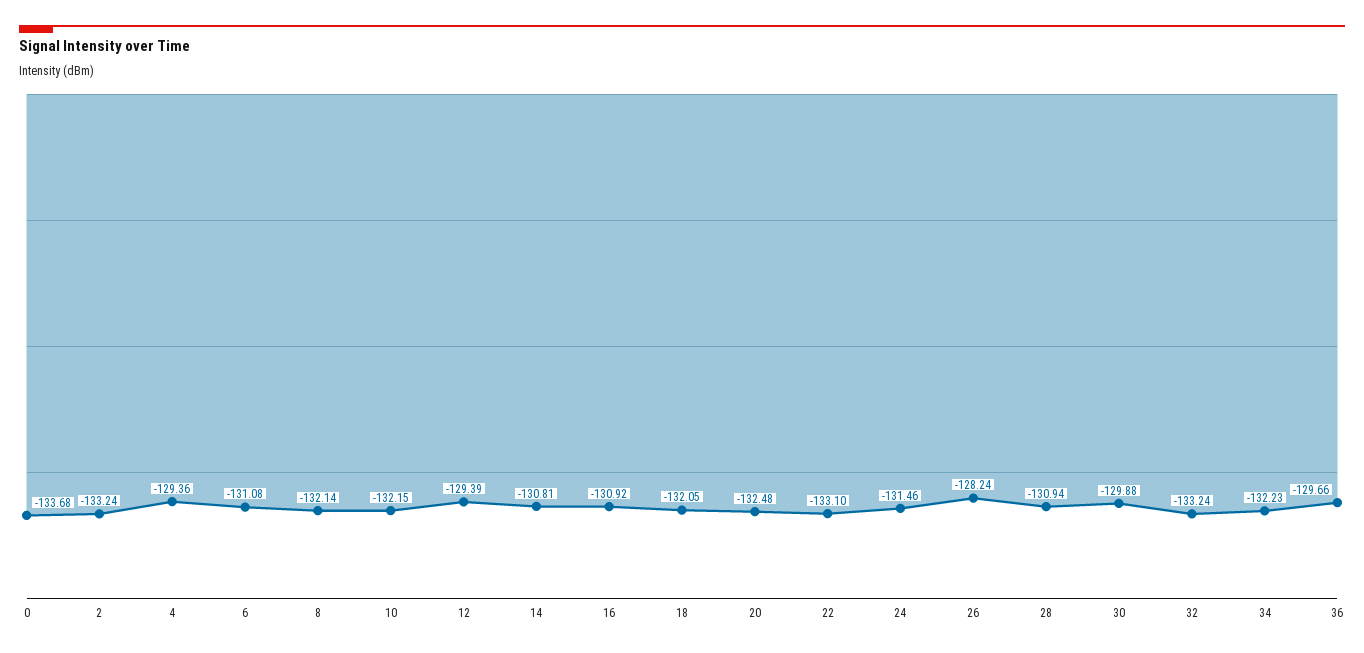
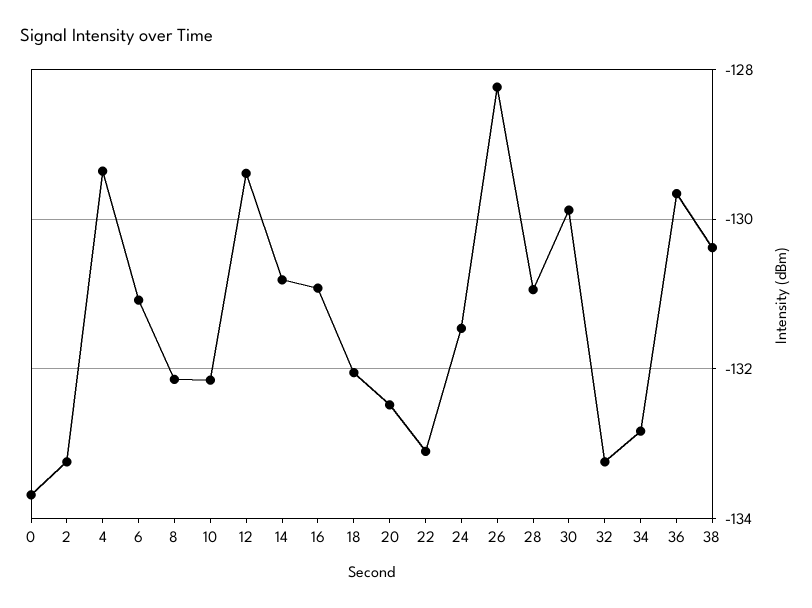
  {
    "0": -133.68,
    "2": -133.24,
    "4": -129.36,
    "6": -131.08,
    "8": -132.14,
    "10": -132.15,
    "12": -129.39,
    "14": -130.81,
    "16": -130.92,
    "18": -132.05,
    "20": -132.48,
    "22": -133.1,
    "24": -131.46,
    "26": -128.24,
    "28": -130.94,
    "30": -129.88,
    "32": -133.24,
-   "34": -132.23,
+   "34": -132.8,
-   "36": -129.66
+   "36": -129.66,
+   "38": -130.4
  }

